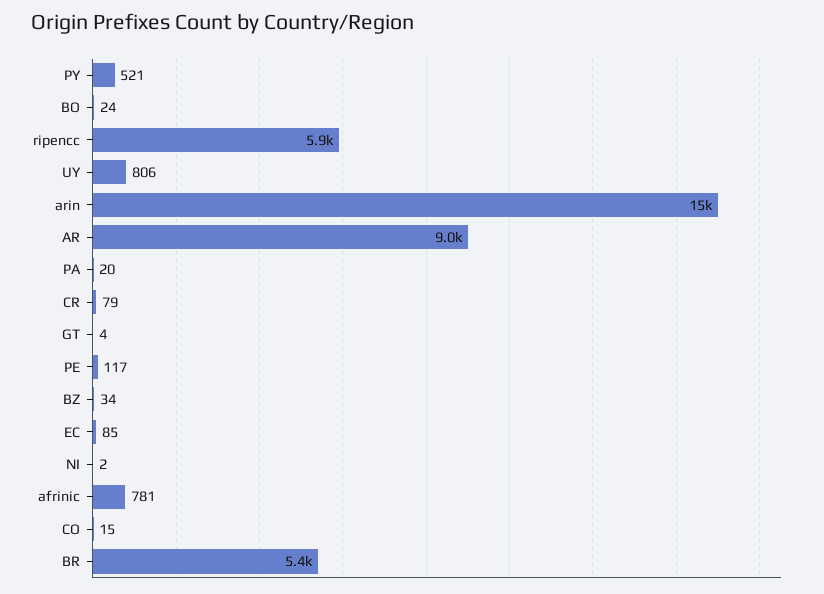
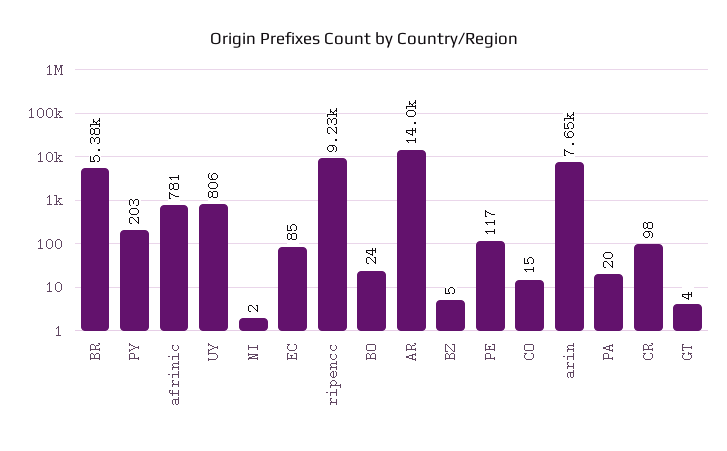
  {
-   "PY": 521,
+   "PY": 203,
    "BO": 24,
-   "ripencc": 5900,
+   "ripencc": 9230,
    "UY": 806,
-   "arin": 15000,
+   "arin": 7650,
-   "AR": 9000,
+   "AR": 14000,
    "PA": 20,
-   "CR": 79,
+   "CR": 98,
    "GT": 4,
    "PE": 117,
-   "BZ": 34,
+   "BZ": 5,
    "EC": 85,
    "NI": 2,
    "afrinic": 781,
    "CO": 15,
    "BR": 5380
  }

